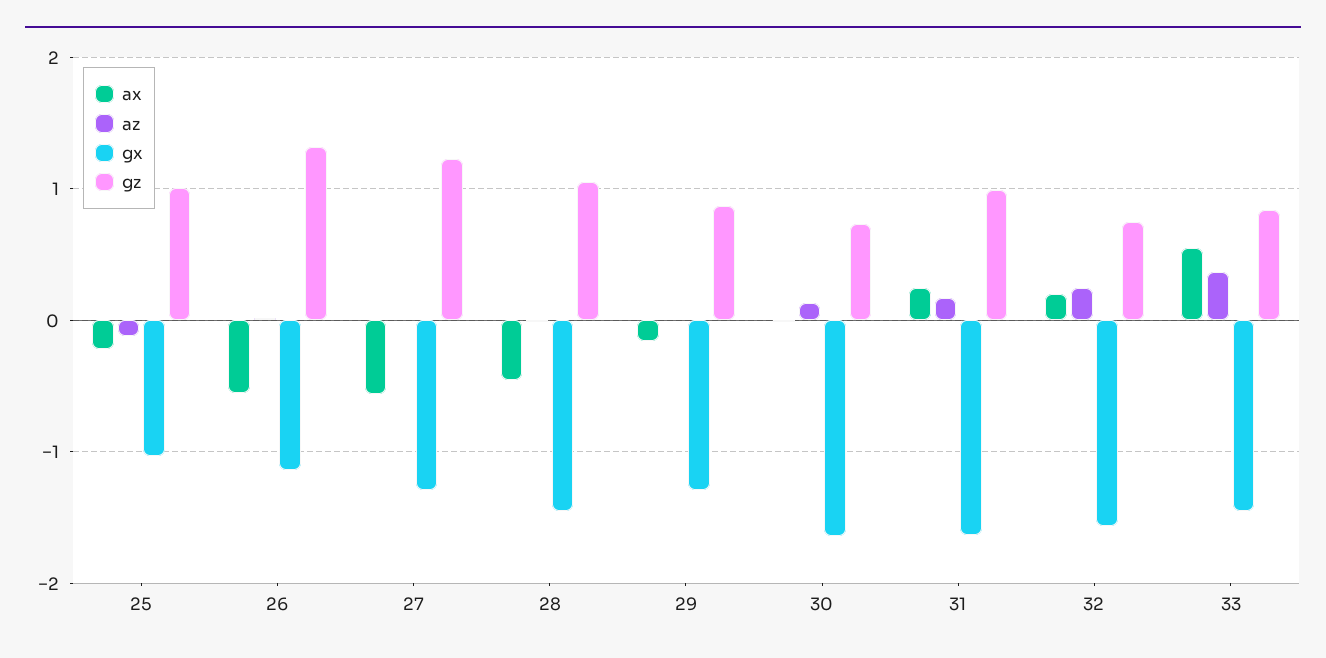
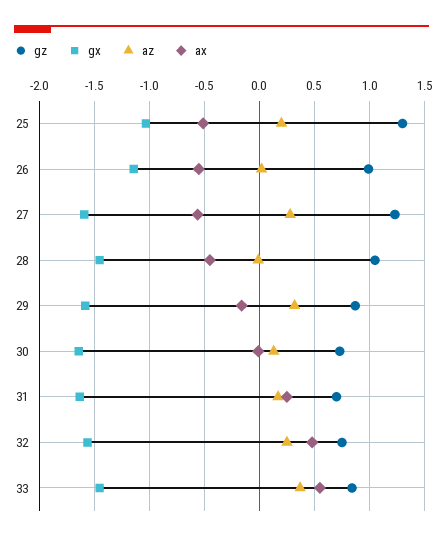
  {
    "ax": {
-     "25": -0.2,
+     "25": -0.5,
      "26": -0.6,
      "27": -0.6,
      "28": -0.5,
      "29": -0.2,
      "30": 0,
      "31": 0.3,
-     "32": 0.2,
+     "32": 0.5,
      "33": 0.6
    },
    "az": {
-     "25": -0.1,
+     "25": 0.2,
      "26": 0,
-     "27": 0,
+     "27": 0.3,
      "28": 0,
-     "29": 0,
+     "29": 0.3,
      "30": 0.1,
      "31": 0.2,
      "32": 0.3,
      "33": 0.4
    },
    "gx": {
      "25": -1,
      "26": -1.1,
-     "27": -1.3,
+     "27": -1.6,
      "28": -1.5,
-     "29": -1.3,
+     "29": -1.6,
      "30": -1.6,
      "31": -1.6,
      "32": -1.6,
      "33": -1.5
    },
    "gz": {
-     "25": 1,
+     "25": 1.3,
-     "26": 1.3,
+     "26": 1,
      "27": 1.2,
      "28": 1.1,
      "29": 0.9,
      "30": 0.7,
-     "31": 1,
+     "31": 0.7,
      "32": 0.8,
      "33": 0.8
    }
  }

